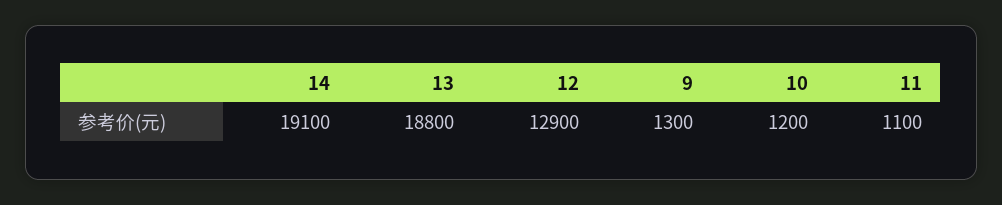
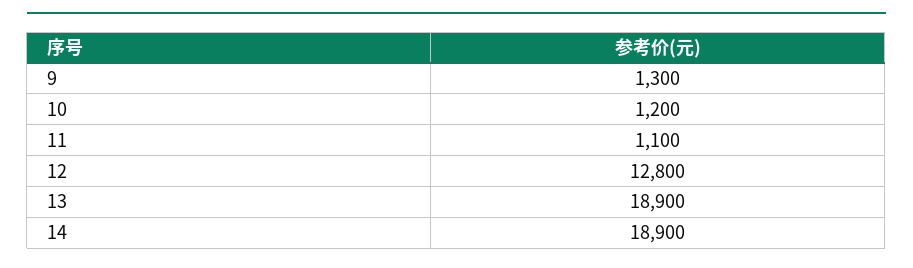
  {
-   "14": 19100,
+   "14": 18900,
-   "13": 18800,
+   "13": 18900,
-   "12": 12900,
+   "12": 12800,
    "9": 1300,
    "10": 1200,
    "11": 1100
  }

